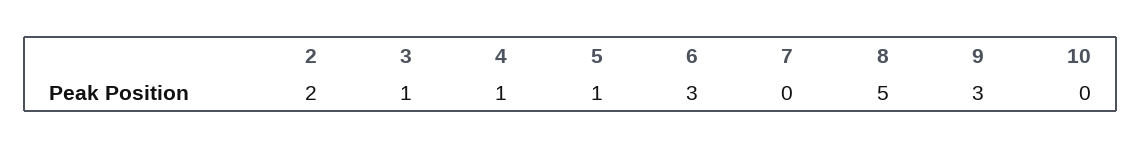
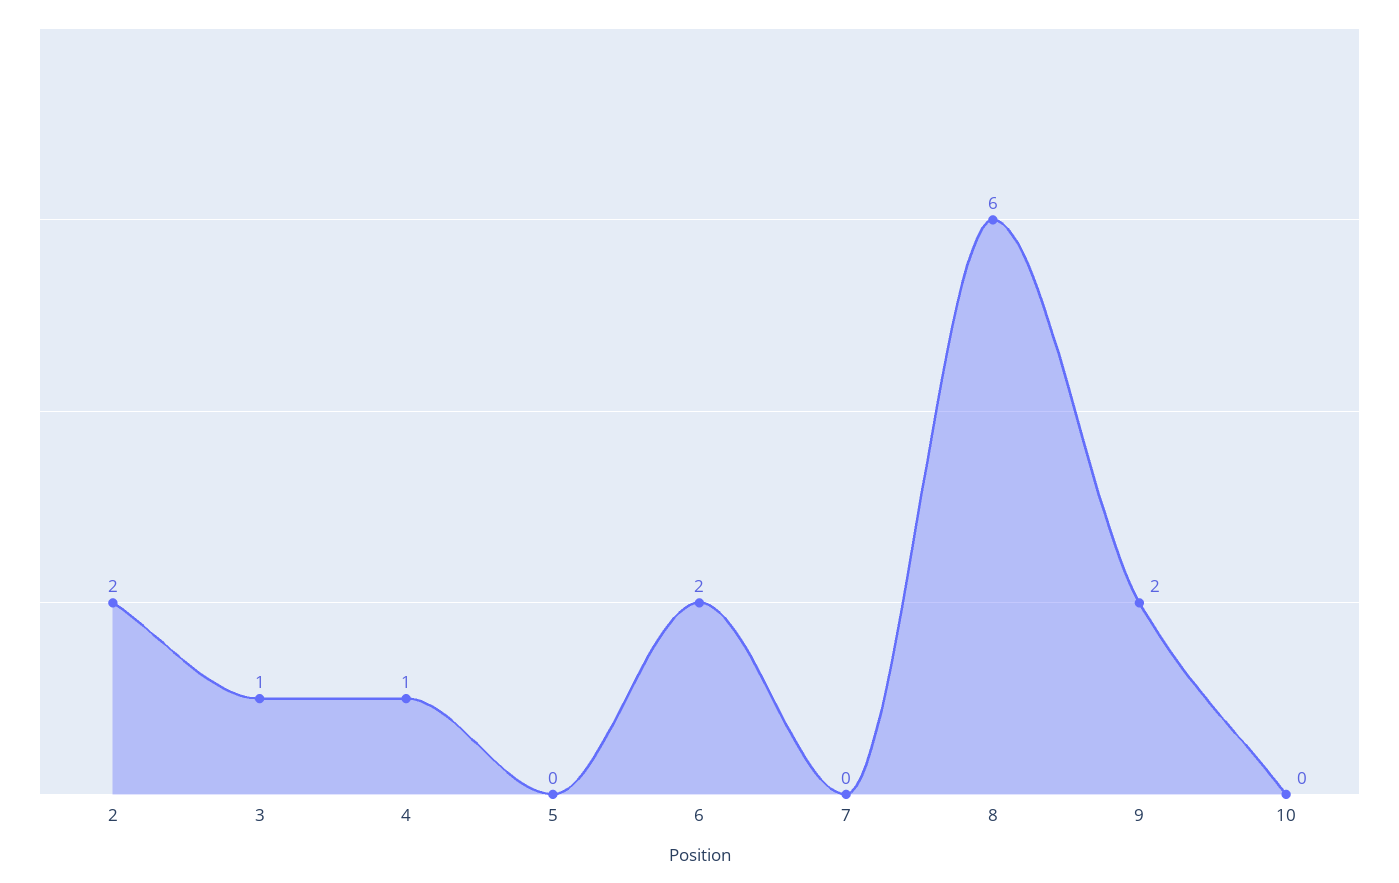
  {
    "2": 2,
    "3": 1,
    "4": 1,
-   "5": 1,
+   "5": 0,
-   "6": 3,
+   "6": 2,
    "7": 0,
-   "8": 5,
+   "8": 6,
-   "9": 3,
+   "9": 2,
    "10": 0
  }

